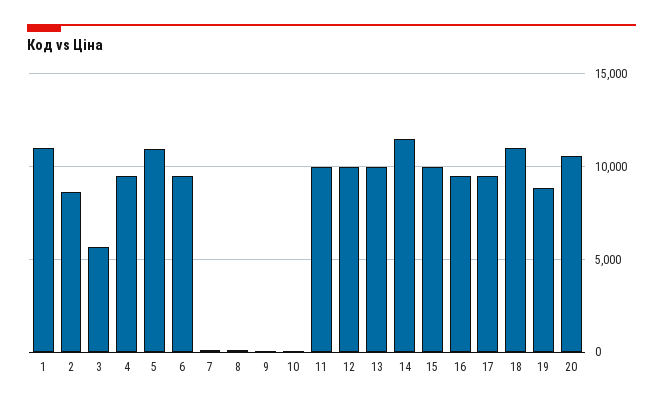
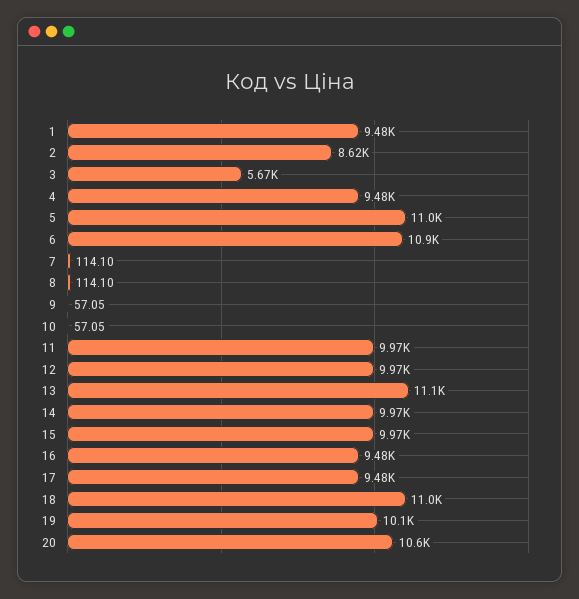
  {
-   "1": 11000,
+   "1": 9480,
    "2": 8620,
    "3": 5670,
    "4": 9480,
    "5": 11000,
-   "6": 9500,
+   "6": 10900,
    "7": 114.1,
    "8": 114.1,
    "9": 57.05,
    "10": 57.05,
    "11": 9970,
    "12": 9970,
-   "13": 10000,
+   "13": 11100,
-   "14": 11500,
+   "14": 9970,
    "15": 9970,
    "16": 9480,
    "17": 9480,
    "18": 11000,
-   "19": 9000,
+   "19": 10100,
    "20": 10600
  }

